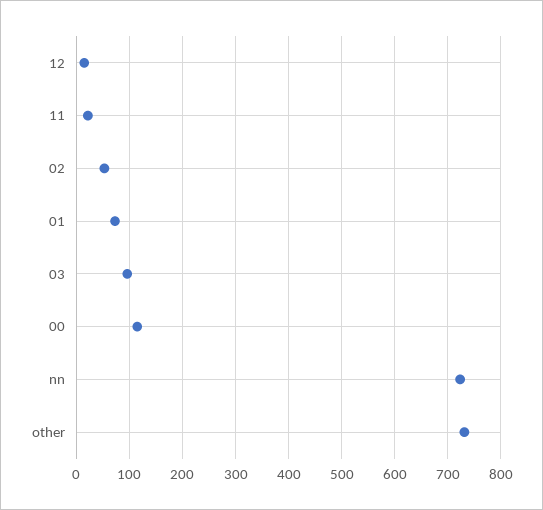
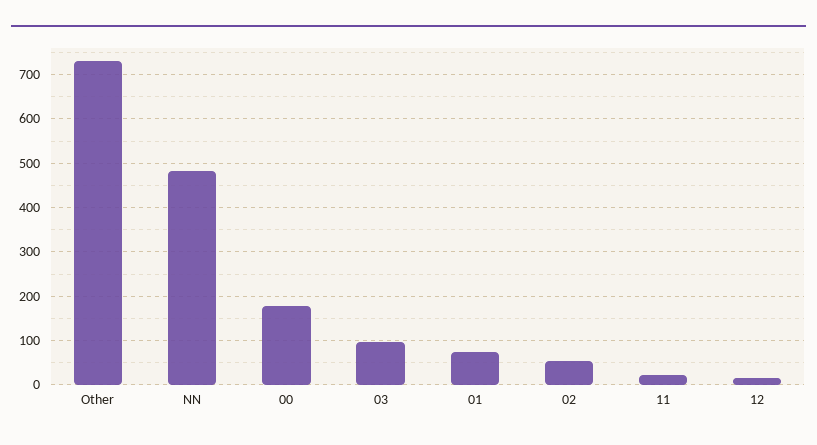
  {
    "12": 20,
    "11": 20,
    "02": 60,
    "01": 80,
    "03": 100,
-   "00": 120,
+   "00": 180,
-   "nn": 720,
+   "nn": 480,
    "other": 740
  }

